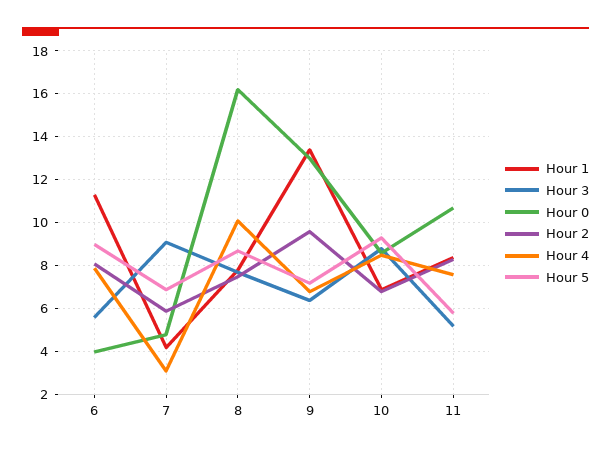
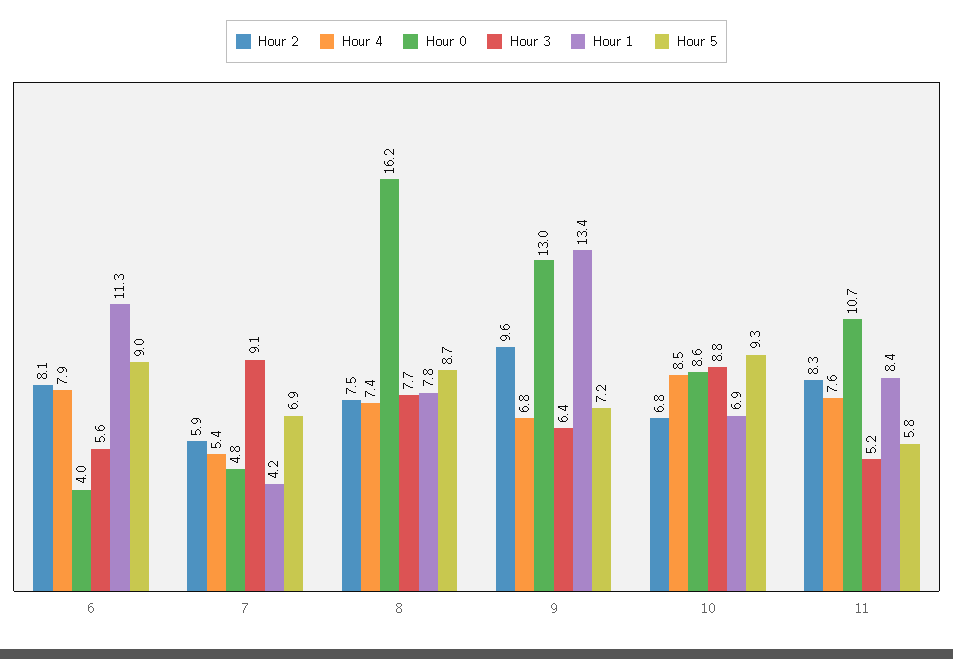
  {
    "Hour 1": {
      "6": 11.3,
      "7": 4.2,
      "8": 7.8,
      "9": 13.4,
      "10": 6.9,
      "11": 8.4
    },
    "Hour 3": {
      "6": 5.6,
      "7": 9.1,
      "8": 7.7,
      "9": 6.4,
      "10": 8.8,
      "11": 5.2
    },
    "Hour 0": {
      "6": 4,
      "7": 4.8,
      "8": 16.2,
      "9": 13,
      "10": 8.6,
      "11": 10.7
    },
    "Hour 2": {
      "6": 8.1,
      "7": 5.9,
      "8": 7.5,
      "9": 9.6,
      "10": 6.8,
      "11": 8.3
    },
    "Hour 4": {
      "6": 7.9,
-     "7": 3,
+     "7": 5.4,
-     "8": 10,
+     "8": 7.4,
      "9": 6.8,
      "10": 8.5,
      "11": 7.6
    },
    "Hour 5": {
      "6": 9,
      "7": 6.9,
      "8": 8.7,
      "9": 7.2,
      "10": 9.3,
      "11": 5.8
    }
  }

